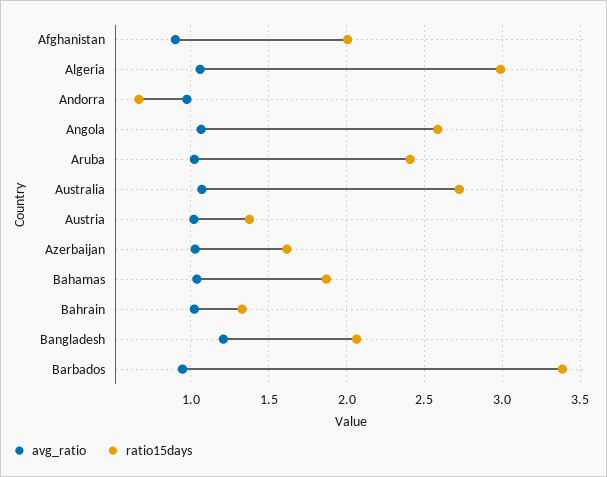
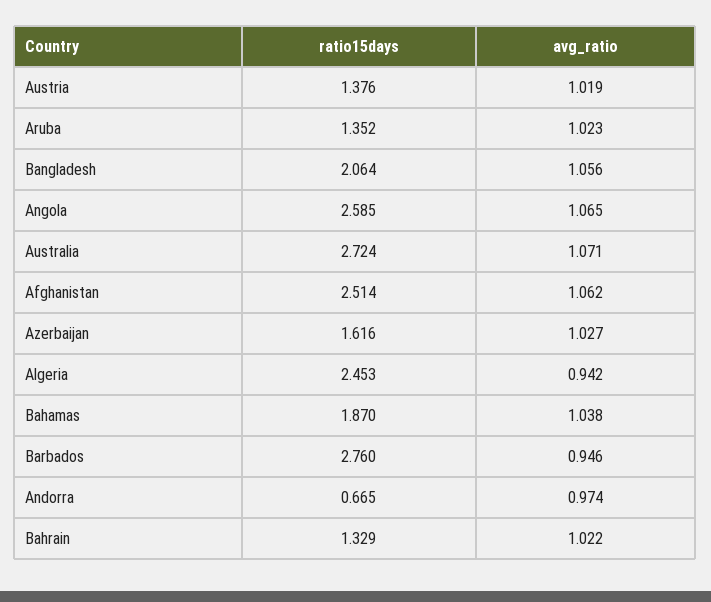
  {
    "avg_ratio": {
-     "Afghanistan": 0.9,
+     "Afghanistan": 1.062,
-     "Algeria": 1.05,
+     "Algeria": 0.942,
      "Andorra": 0.974,
      "Angola": 1.065,
      "Aruba": 1.023,
      "Australia": 1.071,
      "Austria": 1.019,
      "Azerbaijan": 1.027,
      "Bahamas": 1.038,
      "Bahrain": 1.022,
-     "Bangladesh": 1.2,
+     "Bangladesh": 1.056,
      "Barbados": 0.946
    },
    "ratio15days": {
-     "Afghanistan": 2,
+     "Afghanistan": 2.514,
-     "Algeria": 3,
+     "Algeria": 2.453,
      "Andorra": 0.665,
      "Angola": 2.585,
-     "Aruba": 2.4,
+     "Aruba": 1.352,
      "Australia": 2.724,
      "Austria": 1.376,
      "Azerbaijan": 1.616,
      "Bahamas": 1.87,
      "Bahrain": 1.329,
      "Bangladesh": 2.064,
-     "Barbados": 3.4
+     "Barbados": 2.76
    }
  }

